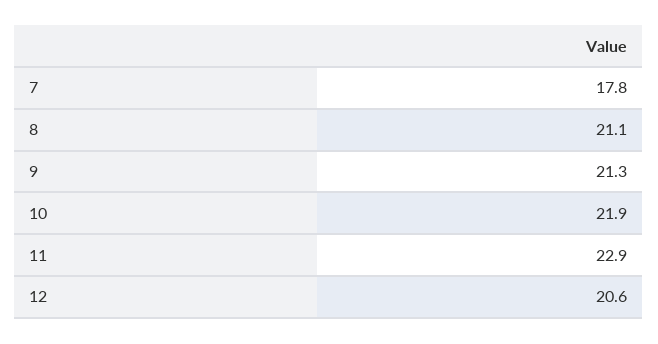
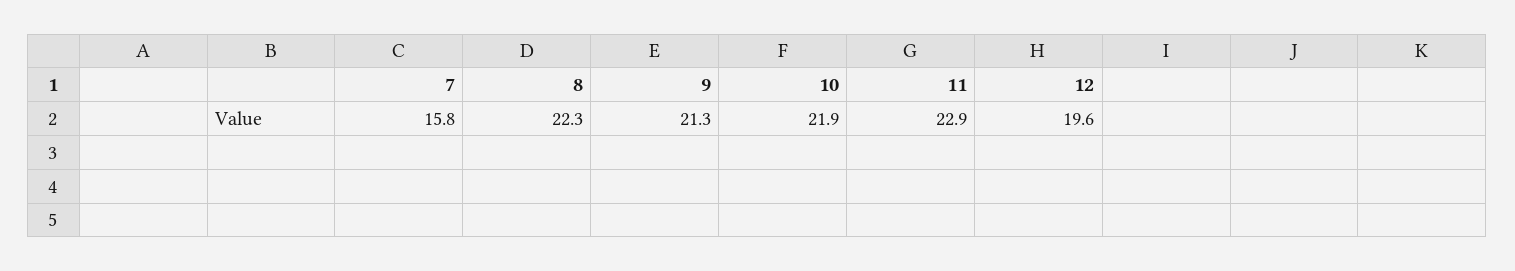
  {
-   "7": 17.8,
+   "7": 15.8,
-   "8": 21.1,
+   "8": 22.3,
    "9": 21.3,
    "10": 21.9,
    "11": 22.9,
-   "12": 20.6
+   "12": 19.6
  }

